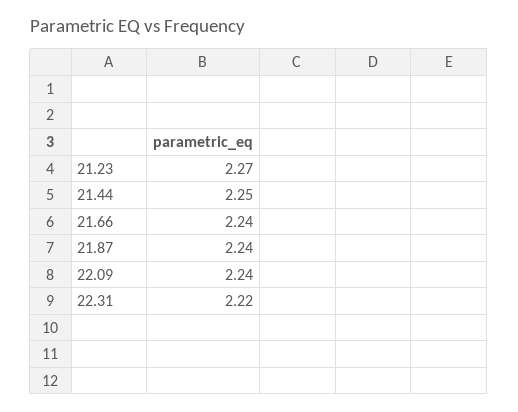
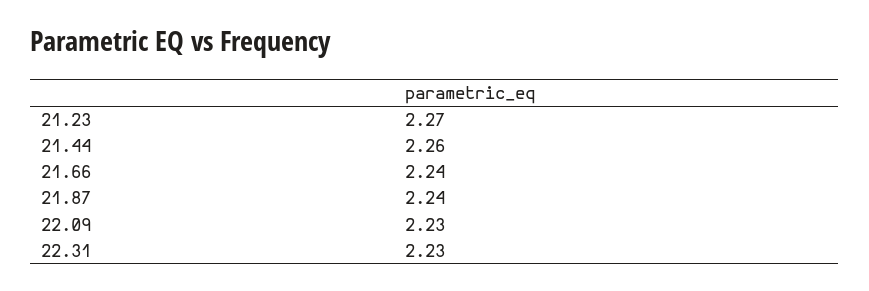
  {
    "21.23": 2.27,
-   "21.44": 2.25,
+   "21.44": 2.26,
    "21.66": 2.24,
    "21.87": 2.24,
-   "22.09": 2.24,
+   "22.09": 2.23,
-   "22.31": 2.22
+   "22.31": 2.23
  }

